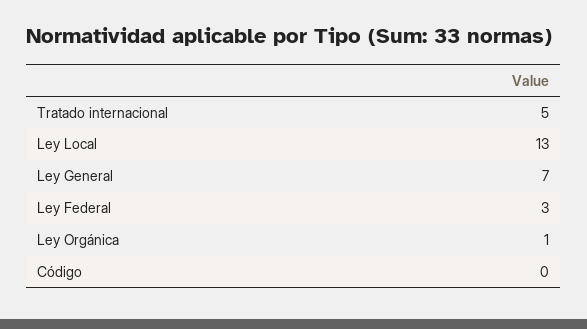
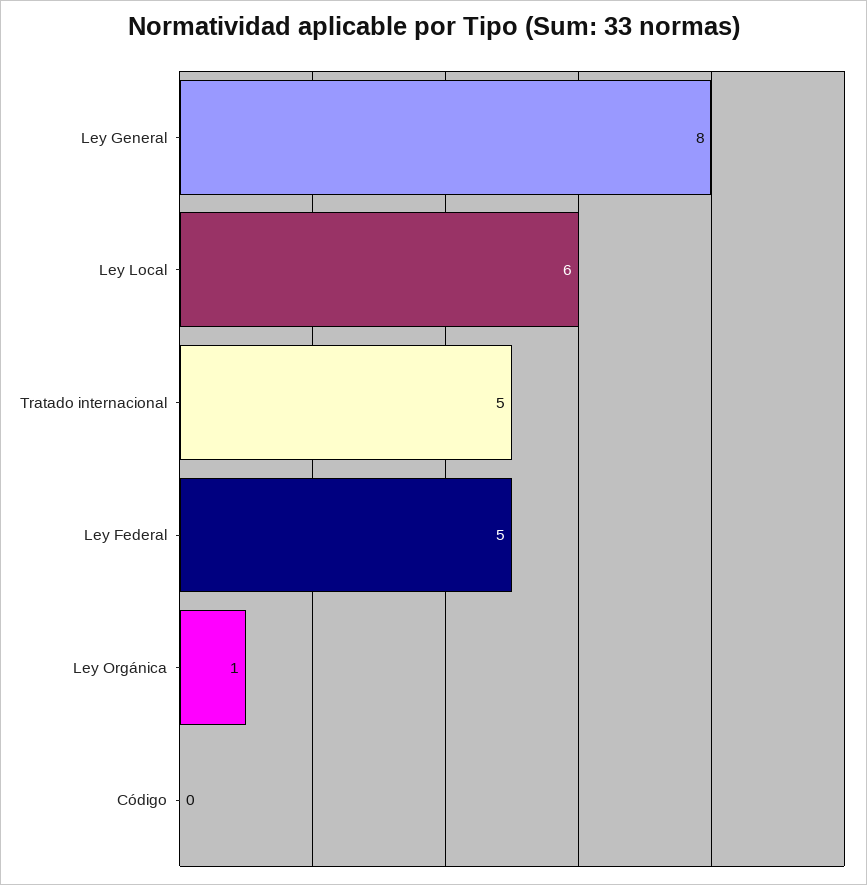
  {
    "Tratado internacional": 5,
-   "Ley Local": 13,
+   "Ley Local": 6,
-   "Ley General": 7,
+   "Ley General": 8,
-   "Ley Federal": 3,
+   "Ley Federal": 5,
    "Ley Orgánica": 1,
    "Código": 0
  }

